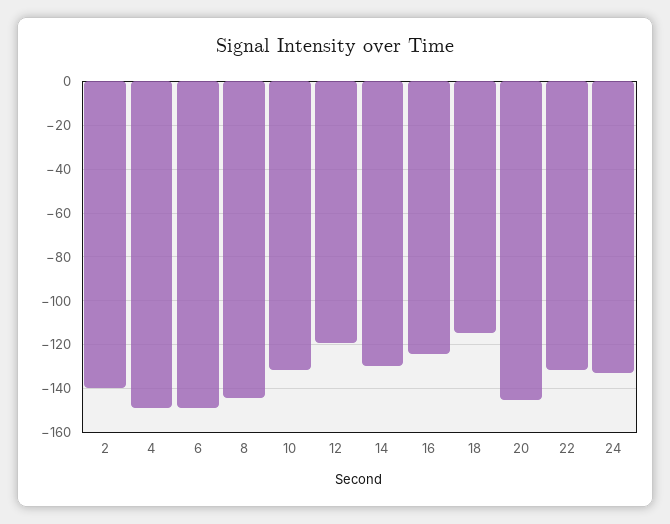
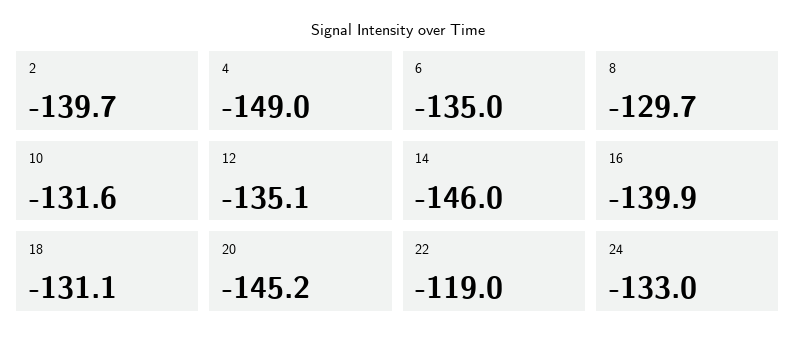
  {
    "2": -139.7,
    "4": -149,
-   "6": -150,
+   "6": -135,
-   "8": -145,
+   "8": -129.7,
    "10": -131.6,
-   "12": -120,
+   "12": -135.1,
-   "14": -130,
+   "14": -146,
-   "16": -125,
+   "16": -139.9,
-   "18": -115,
+   "18": -131.1,
    "20": -145.2,
-   "22": -130,
+   "22": -119,
    "24": -133
  }

